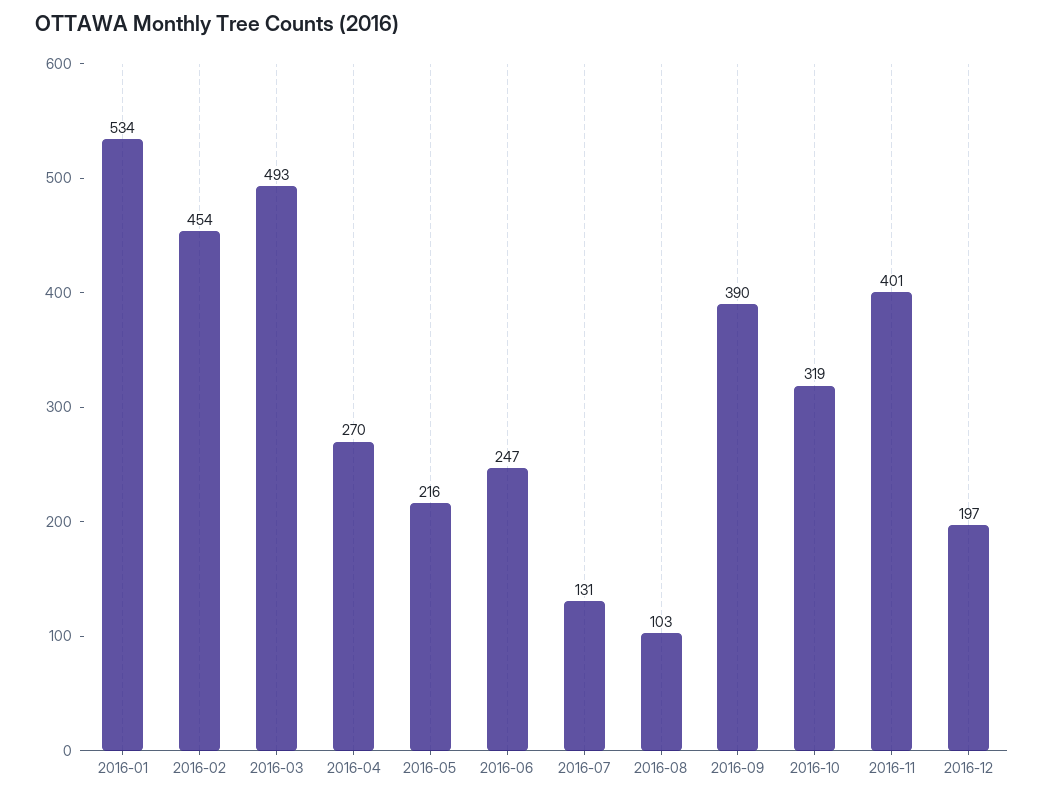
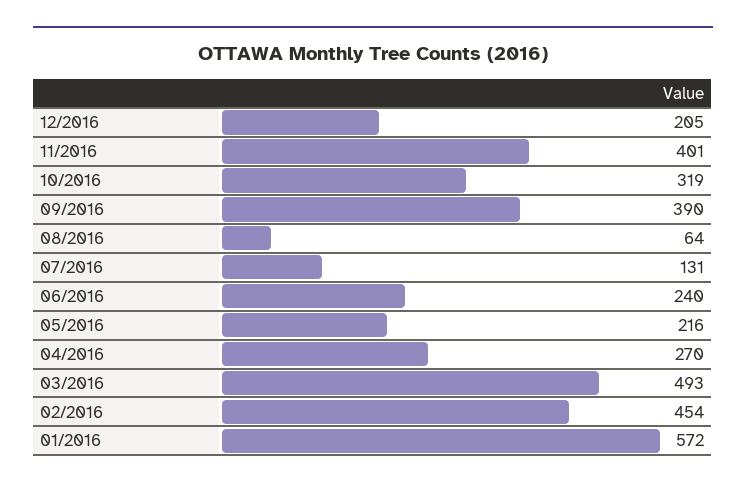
  {
-   "2016-01": 534,
+   "2016-01": 572,
    "2016-02": 454,
    "2016-03": 493,
    "2016-04": 270,
    "2016-05": 216,
-   "2016-06": 247,
+   "2016-06": 240,
    "2016-07": 131,
-   "2016-08": 103,
+   "2016-08": 64,
    "2016-09": 390,
    "2016-10": 319,
    "2016-11": 401,
-   "2016-12": 197
+   "2016-12": 205
  }

